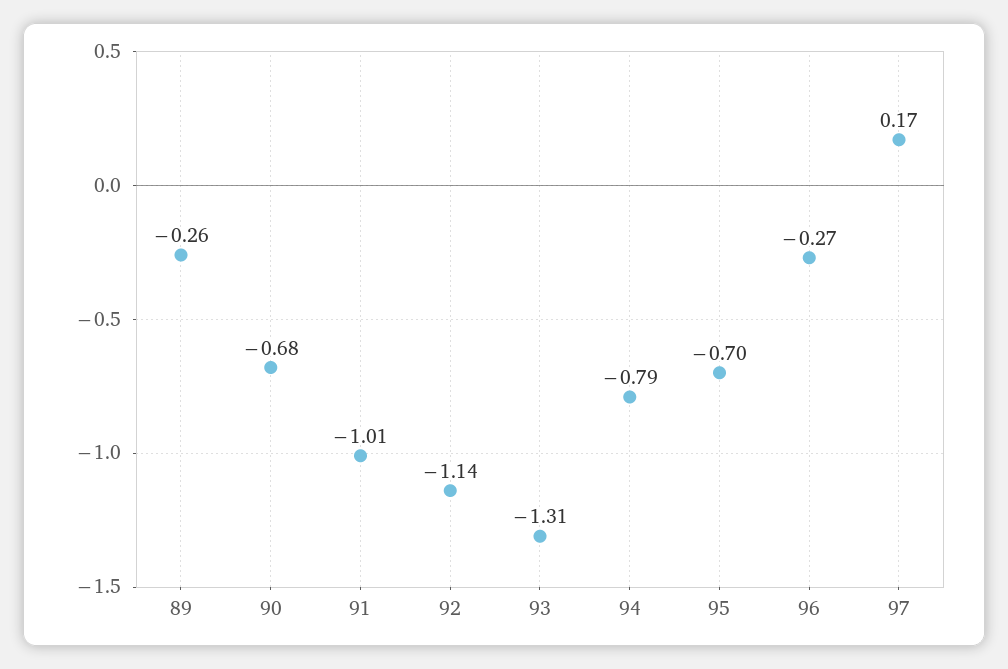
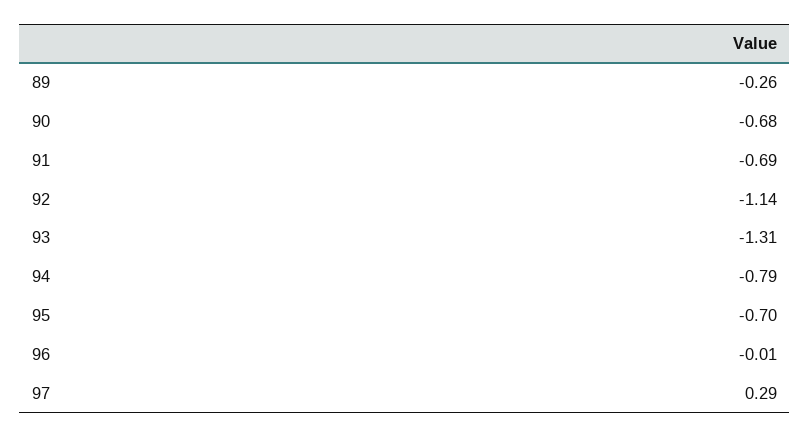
  {
    "89": -0.26,
    "90": -0.68,
-   "91": -1.01,
+   "91": -0.69,
    "92": -1.14,
    "93": -1.31,
    "94": -0.79,
    "95": -0.7,
-   "96": -0.27,
+   "96": -0.01,
-   "97": 0.17
+   "97": 0.29
  }

